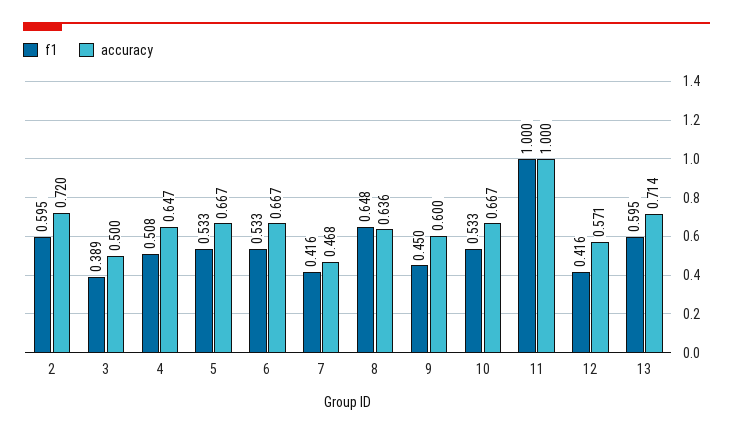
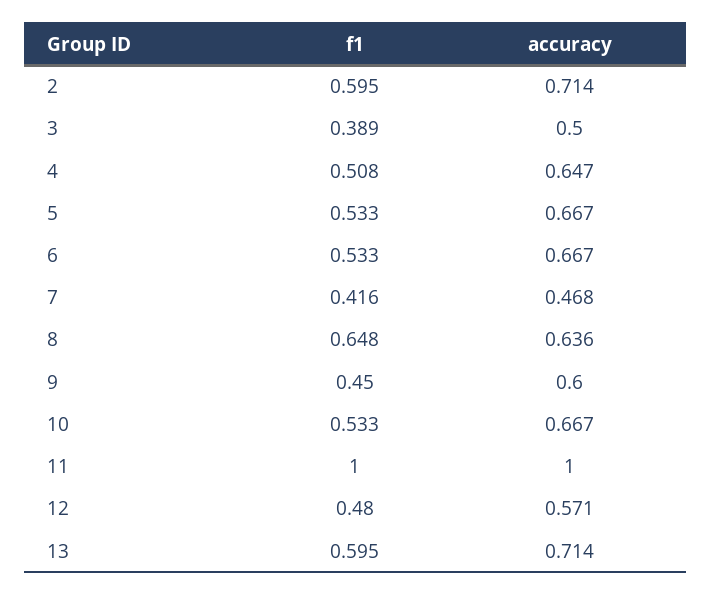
  {
    "f1": {
      "2": 0.595,
      "3": 0.389,
      "4": 0.508,
      "5": 0.533,
      "6": 0.533,
      "7": 0.416,
      "8": 0.648,
      "9": 0.45,
      "10": 0.533,
      "11": 1,
-     "12": 0.416,
+     "12": 0.48,
      "13": 0.595
    },
    "accuracy": {
-     "2": 0.72,
+     "2": 0.714,
      "3": 0.5,
      "4": 0.647,
      "5": 0.667,
      "6": 0.667,
      "7": 0.468,
      "8": 0.636,
      "9": 0.6,
      "10": 0.667,
      "11": 1,
      "12": 0.571,
      "13": 0.714
    }
  }

